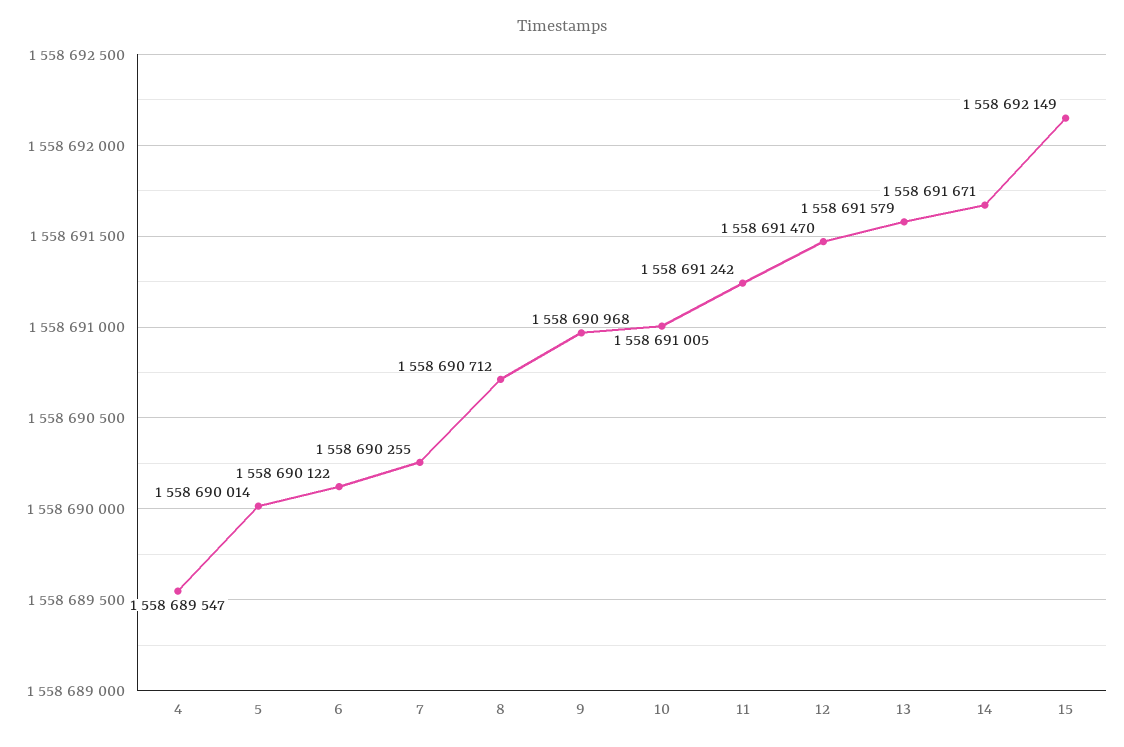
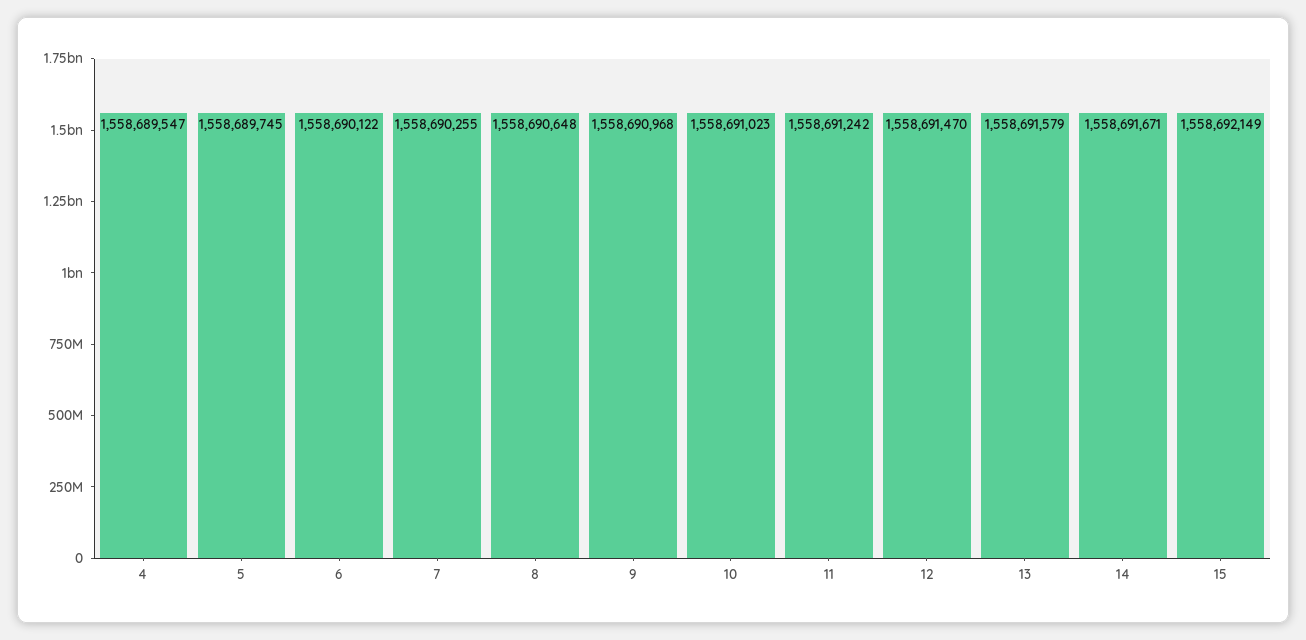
  {
    "4": 1558689547,
-   "5": 1558690014,
+   "5": 1558689745,
    "6": 1558690122,
    "7": 1558690255,
-   "8": 1558690712,
+   "8": 1558690648,
    "9": 1558690968,
-   "10": 1558691005,
+   "10": 1558691023,
    "11": 1558691242,
    "12": 1558691470,
    "13": 1558691579,
    "14": 1558691671,
    "15": 1558692149
  }

